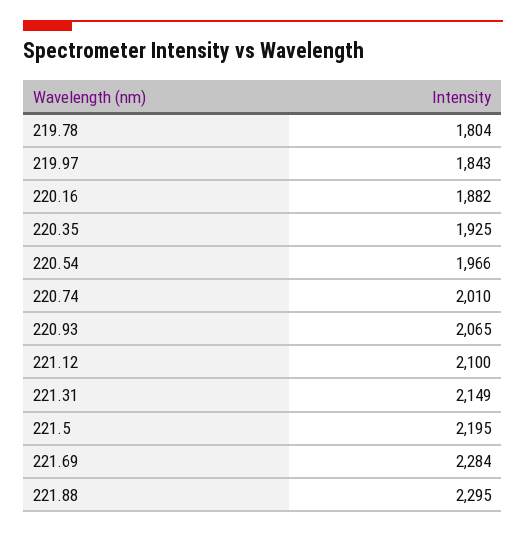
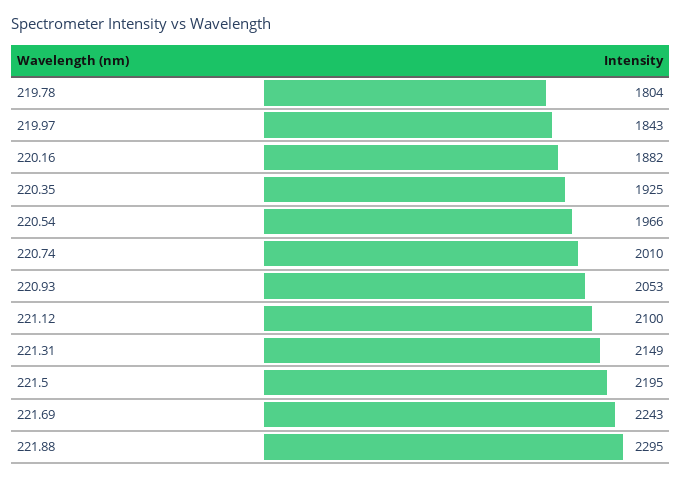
  {
    "219.78": 1804,
    "219.97": 1843,
    "220.16": 1882,
    "220.35": 1925,
    "220.54": 1966,
    "220.74": 2010,
-   "220.93": 2065,
+   "220.93": 2053,
    "221.12": 2100,
    "221.31": 2149,
    "221.5": 2195,
-   "221.69": 2284,
+   "221.69": 2243,
    "221.88": 2295
  }

